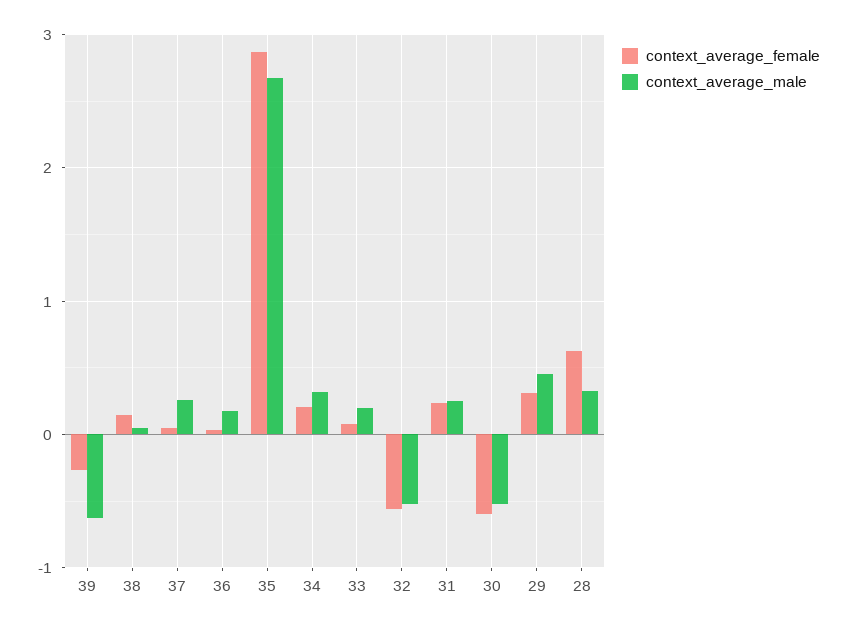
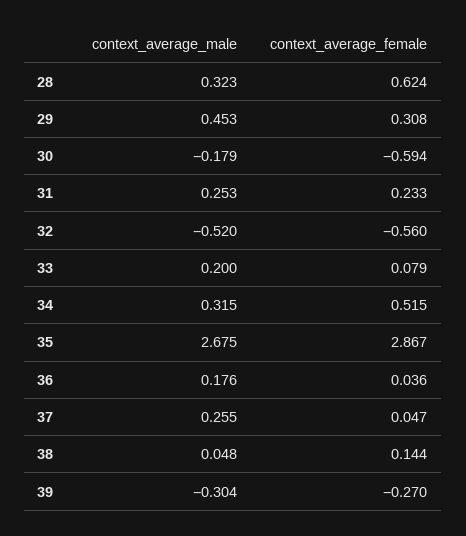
  {
    "context_average_female": {
      "39": -0.27,
      "38": 0.144,
      "37": 0.047,
      "36": 0.036,
      "35": 2.867,
-     "34": 0.2,
+     "34": 0.515,
      "33": 0.079,
      "32": -0.56,
      "31": 0.233,
      "30": -0.594,
      "29": 0.308,
      "28": 0.624
    },
    "context_average_male": {
-     "39": -0.6,
+     "39": -0.304,
      "38": 0.048,
      "37": 0.255,
      "36": 0.176,
      "35": 2.675,
      "34": 0.315,
      "33": 0.2,
      "32": -0.52,
      "31": 0.253,
-     "30": -0.5,
+     "30": -0.179,
      "29": 0.453,
      "28": 0.323
    }
  }

